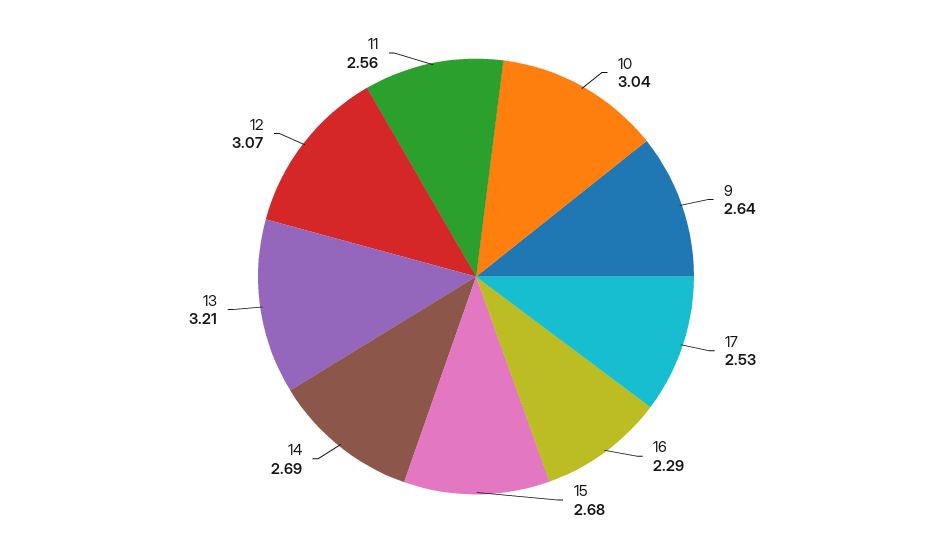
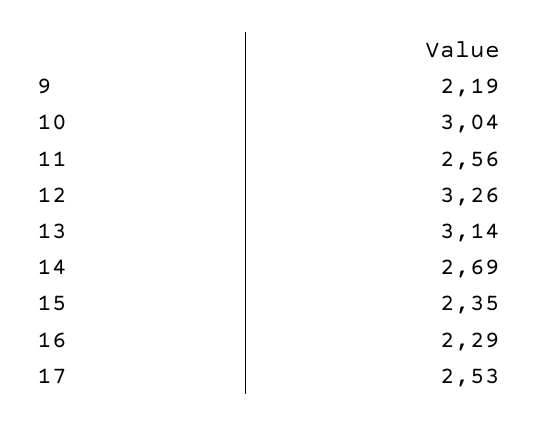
  {
    "10": 3.04,
-   "9": 2.64,
+   "9": 2.19,
    "17": 2.53,
    "16": 2.29,
-   "15": 2.68,
+   "15": 2.35,
    "14": 2.69,
-   "13": 3.21,
+   "13": 3.14,
-   "12": 3.07,
+   "12": 3.26,
    "11": 2.56
  }

